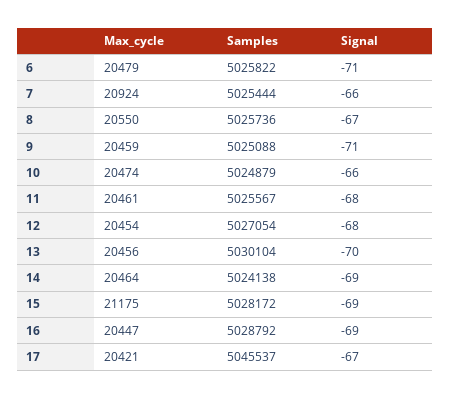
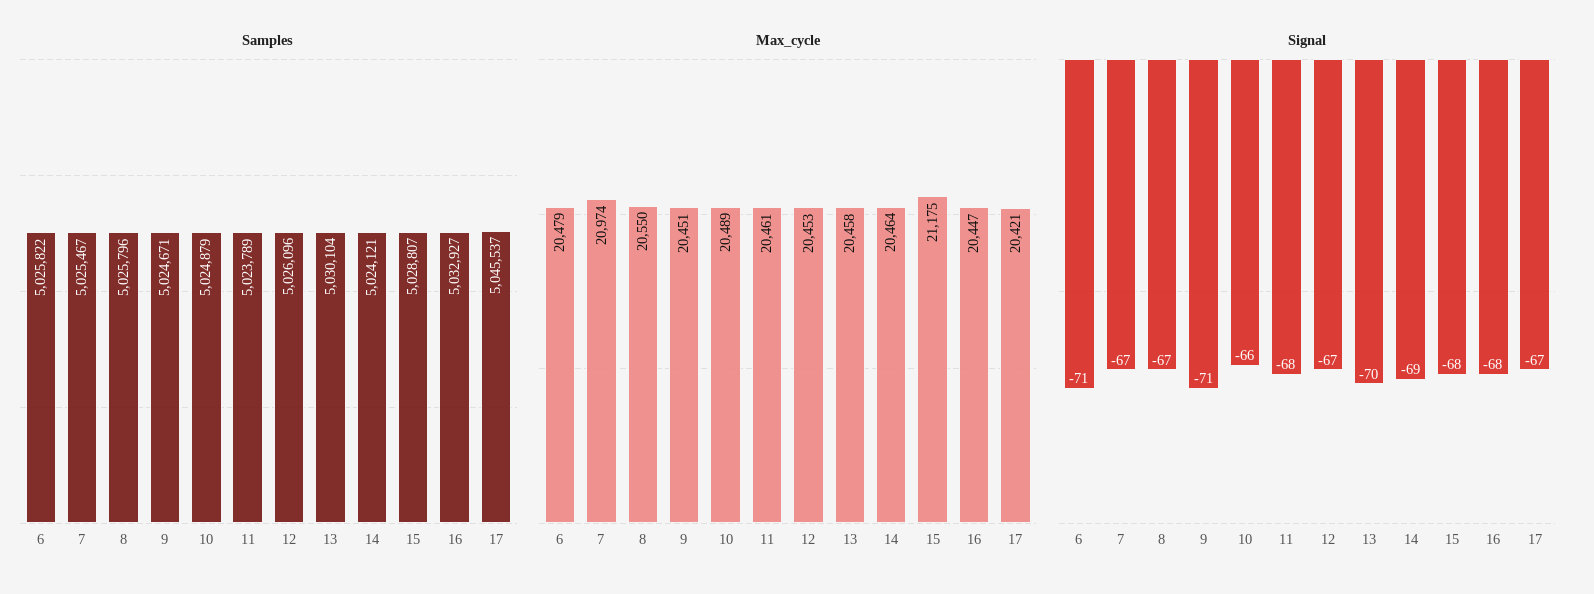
  {
    "Max_cycle": {
      "6": 20479,
-     "7": 20924,
+     "7": 20974,
      "8": 20550,
-     "9": 20459,
+     "9": 20451,
-     "10": 20474,
+     "10": 20489,
      "11": 20461,
-     "12": 20454,
+     "12": 20453,
-     "13": 20456,
+     "13": 20458,
      "14": 20464,
      "15": 21175,
      "16": 20447,
      "17": 20421
    },
    "Samples": {
      "6": 5025822,
-     "7": 5025444,
+     "7": 5025467,
-     "8": 5025736,
+     "8": 5025796,
-     "9": 5025088,
+     "9": 5024671,
      "10": 5024879,
-     "11": 5025567,
+     "11": 5023789,
-     "12": 5027054,
+     "12": 5026096,
      "13": 5030104,
-     "14": 5024138,
+     "14": 5024121,
-     "15": 5028172,
+     "15": 5028807,
-     "16": 5028792,
+     "16": 5032927,
      "17": 5045537
    },
    "Signal": {
      "6": -71,
-     "7": -66,
+     "7": -67,
      "8": -67,
      "9": -71,
      "10": -66,
      "11": -68,
-     "12": -68,
+     "12": -67,
      "13": -70,
      "14": -69,
-     "15": -69,
+     "15": -68,
-     "16": -69,
+     "16": -68,
      "17": -67
    }
  }

